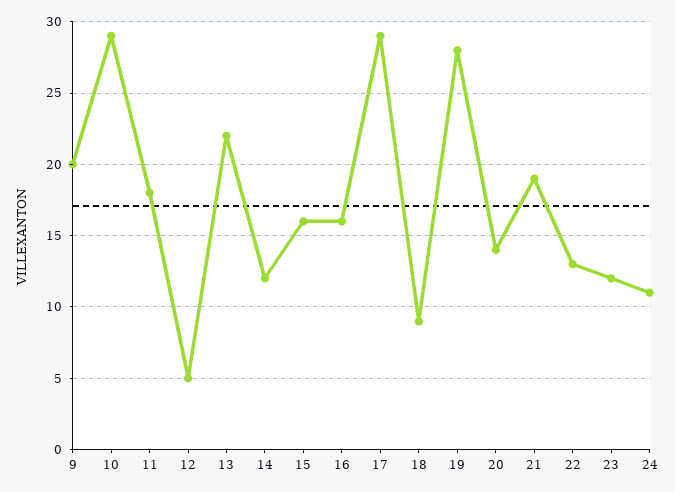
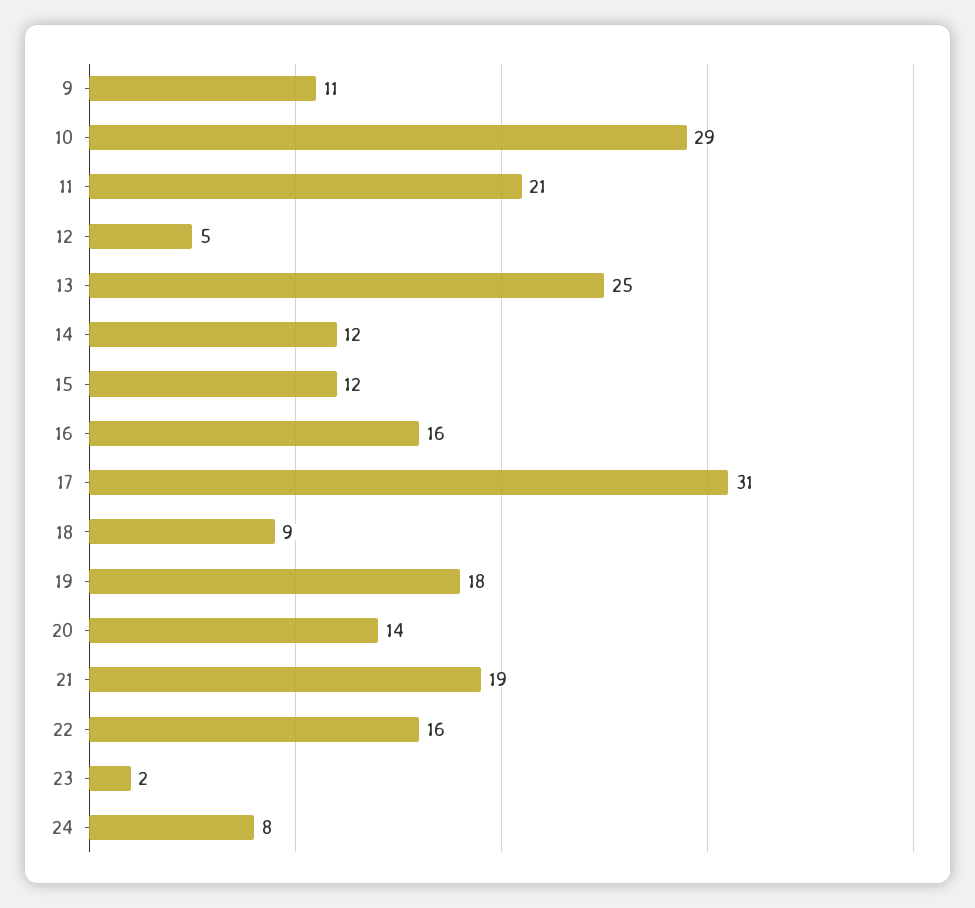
  {
-   "9": 20,
+   "9": 11,
    "10": 29,
-   "11": 18,
+   "11": 21,
    "12": 5,
-   "13": 22,
+   "13": 25,
    "14": 12,
-   "15": 16,
+   "15": 12,
    "16": 16,
-   "17": 29,
+   "17": 31,
    "18": 9,
-   "19": 28,
+   "19": 18,
    "20": 14,
    "21": 19,
-   "22": 13,
+   "22": 16,
-   "23": 12,
+   "23": 2,
-   "24": 11
+   "24": 8
  }

